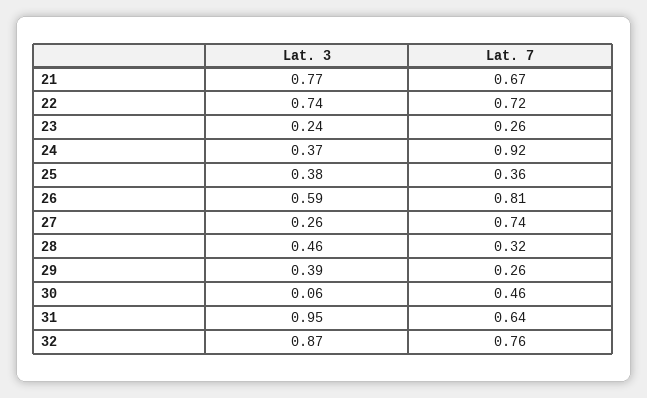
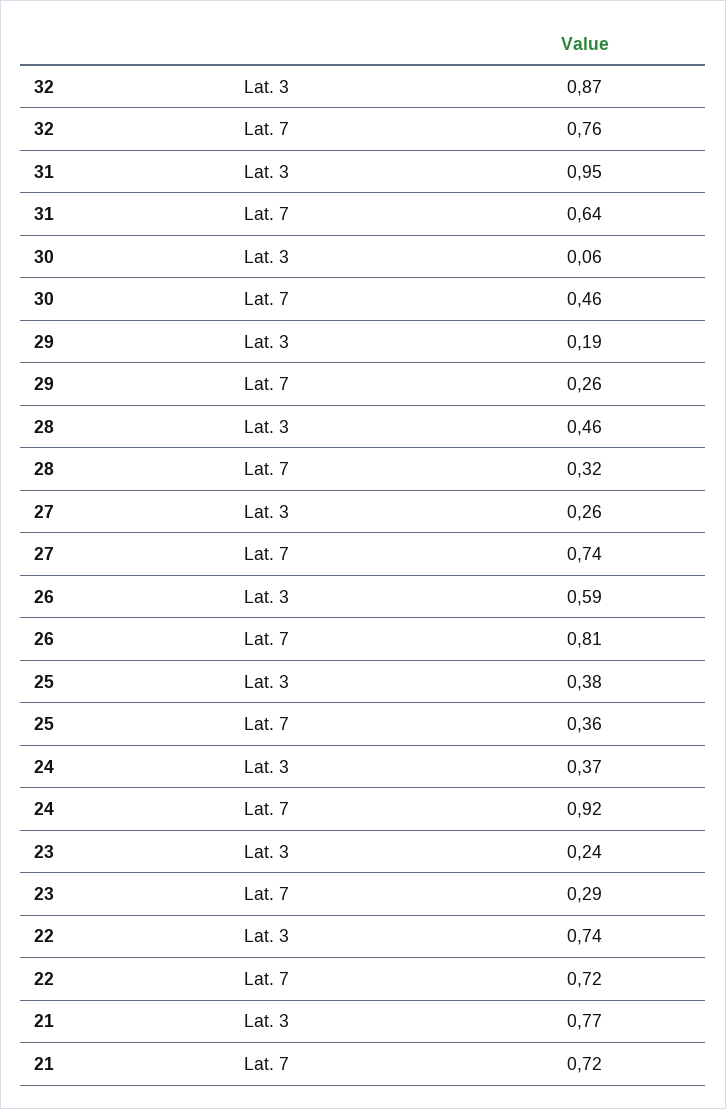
  {
    "Lat. 3": {
      "21": 0.77,
      "22": 0.74,
      "23": 0.24,
      "24": 0.37,
      "25": 0.38,
      "26": 0.59,
      "27": 0.26,
      "28": 0.46,
-     "29": 0.39,
+     "29": 0.19,
      "30": 0.06,
      "31": 0.95,
      "32": 0.87
    },
    "Lat. 7": {
-     "21": 0.67,
+     "21": 0.72,
      "22": 0.72,
-     "23": 0.26,
+     "23": 0.29,
      "24": 0.92,
      "25": 0.36,
      "26": 0.81,
      "27": 0.74,
      "28": 0.32,
      "29": 0.26,
      "30": 0.46,
      "31": 0.64,
      "32": 0.76
    }
  }

